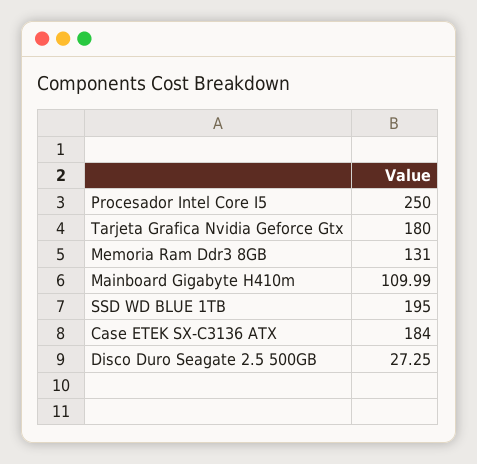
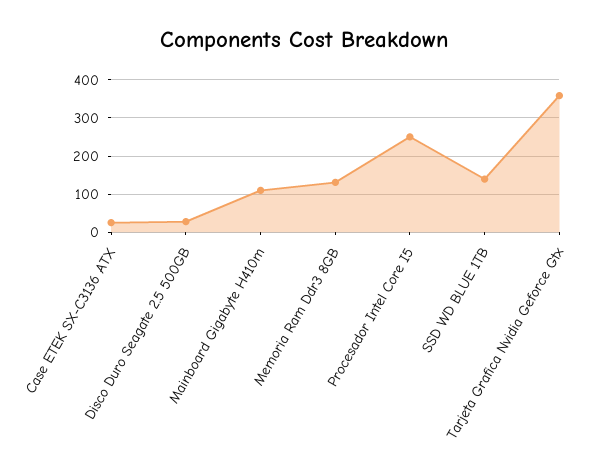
  {
    "Procesador Intel Core I5": 250,
-   "Tarjeta Grafica Nvidia Geforce Gtx": 180,
+   "Tarjeta Grafica Nvidia Geforce Gtx": 360,
    "Memoria Ram Ddr3 8GB": 131,
    "Mainboard Gigabyte H410m": 109.99,
-   "SSD WD BLUE 1TB": 195,
+   "SSD WD BLUE 1TB": 140,
-   "Case ETEK SX-C3136 ATX": 184,
+   "Case ETEK SX-C3136 ATX": 20,
    "Disco Duro Seagate 2.5 500GB": 27.25
  }

